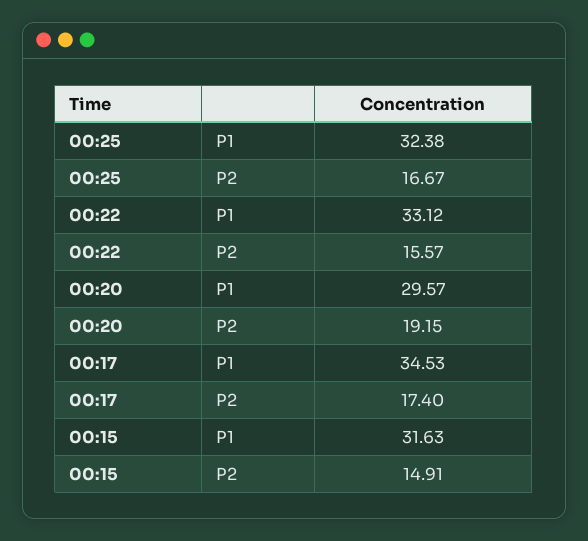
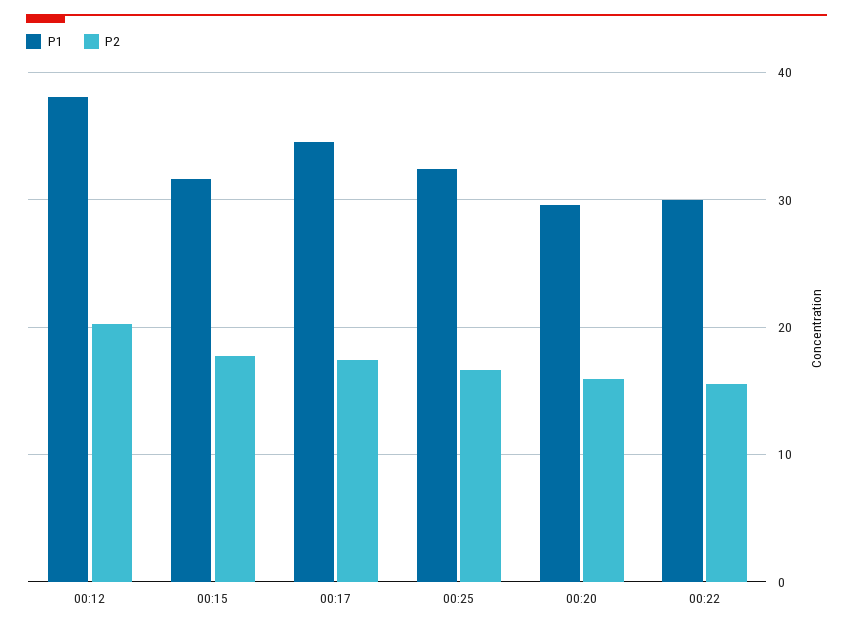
  {
    "P1": {
      "00:25": 32.38,
-     "00:22": 33.12,
+     "00:22": 30,
      "00:20": 29.57,
      "00:17": 34.53,
-     "00:15": 31.63
+     "00:15": 31.63,
+     "00:12": 38
    },
    "P2": {
      "00:25": 16.67,
      "00:22": 15.57,
-     "00:20": 19.15,
+     "00:20": 16,
      "00:17": 17.4,
-     "00:15": 14.91
+     "00:15": 18,
+     "00:12": 20
    }
  }

